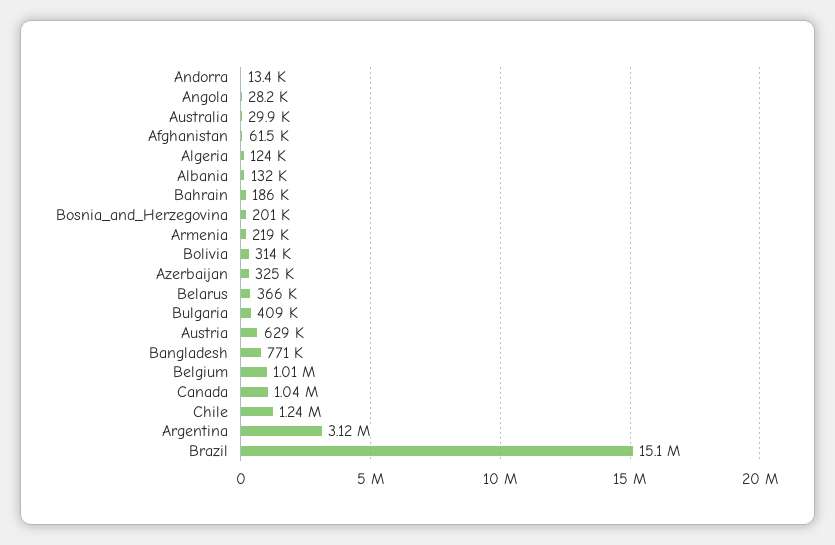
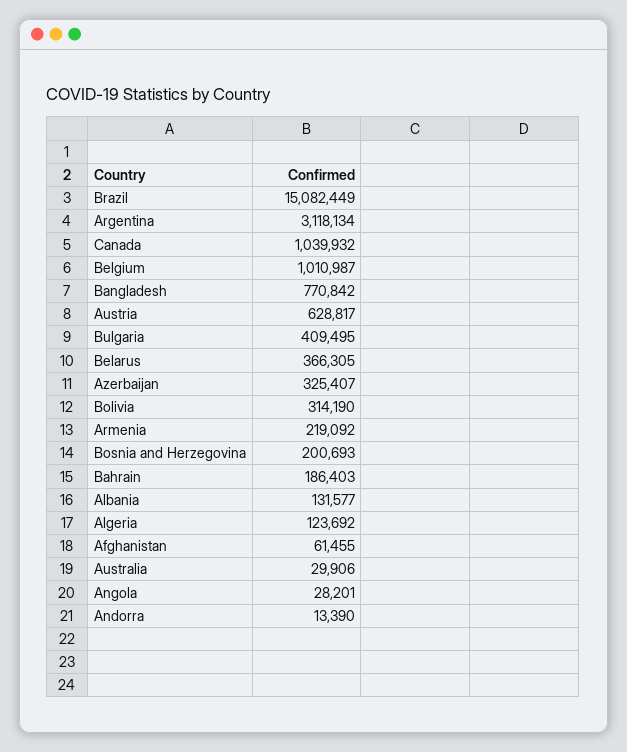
  {
    "Andorra": 13390,
    "Angola": 28201,
    "Australia": 29906,
    "Afghanistan": 61455,
    "Algeria": 123692,
    "Albania": 131577,
    "Bahrain": 186403,
    "Bosnia_and_Herzegovina": 200693,
    "Armenia": 219092,
    "Bolivia": 314190,
    "Azerbaijan": 325407,
    "Belarus": 366305,
    "Bulgaria": 409495,
    "Austria": 628817,
    "Bangladesh": 770842,
    "Belgium": 1010987,
    "Canada": 1039932,
-   "Chile": 1240000,
    "Argentina": 3118134,
    "Brazil": 15082449
  }

